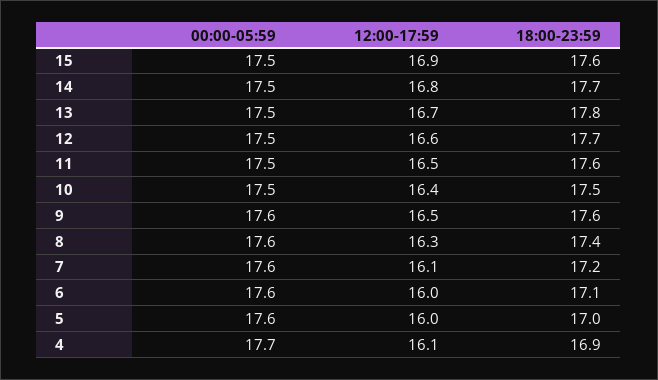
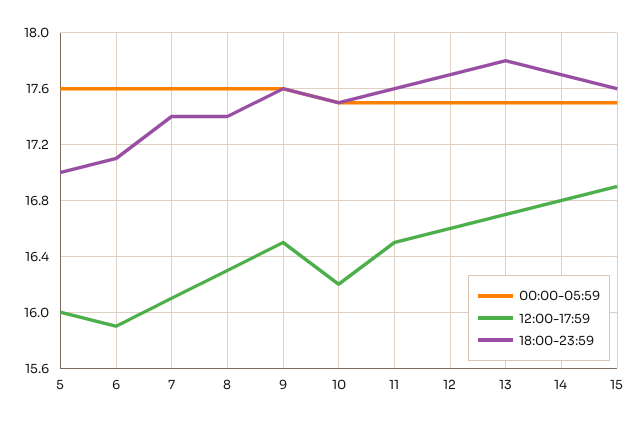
  {
    "00:00-05:59": {
      "15": 17.5,
      "14": 17.5,
      "13": 17.5,
      "12": 17.5,
      "11": 17.5,
      "10": 17.5,
      "9": 17.6,
      "8": 17.6,
      "7": 17.6,
      "6": 17.6,
-     "5": 17.6,
+     "5": 17.6
-     "4": 17.7
    },
    "12:00-17:59": {
      "15": 16.9,
      "14": 16.8,
      "13": 16.7,
      "12": 16.6,
      "11": 16.5,
-     "10": 16.4,
+     "10": 16.2,
      "9": 16.5,
      "8": 16.3,
      "7": 16.1,
-     "6": 16,
+     "6": 15.9,
-     "5": 16,
+     "5": 16
-     "4": 16.1
    },
    "18:00-23:59": {
      "15": 17.6,
      "14": 17.7,
      "13": 17.8,
      "12": 17.7,
      "11": 17.6,
      "10": 17.5,
      "9": 17.6,
      "8": 17.4,
-     "7": 17.2,
+     "7": 17.4,
      "6": 17.1,
-     "5": 17,
+     "5": 17
-     "4": 16.9
    }
  }

